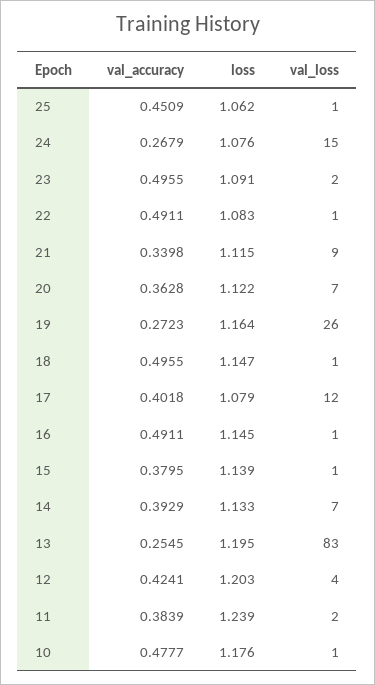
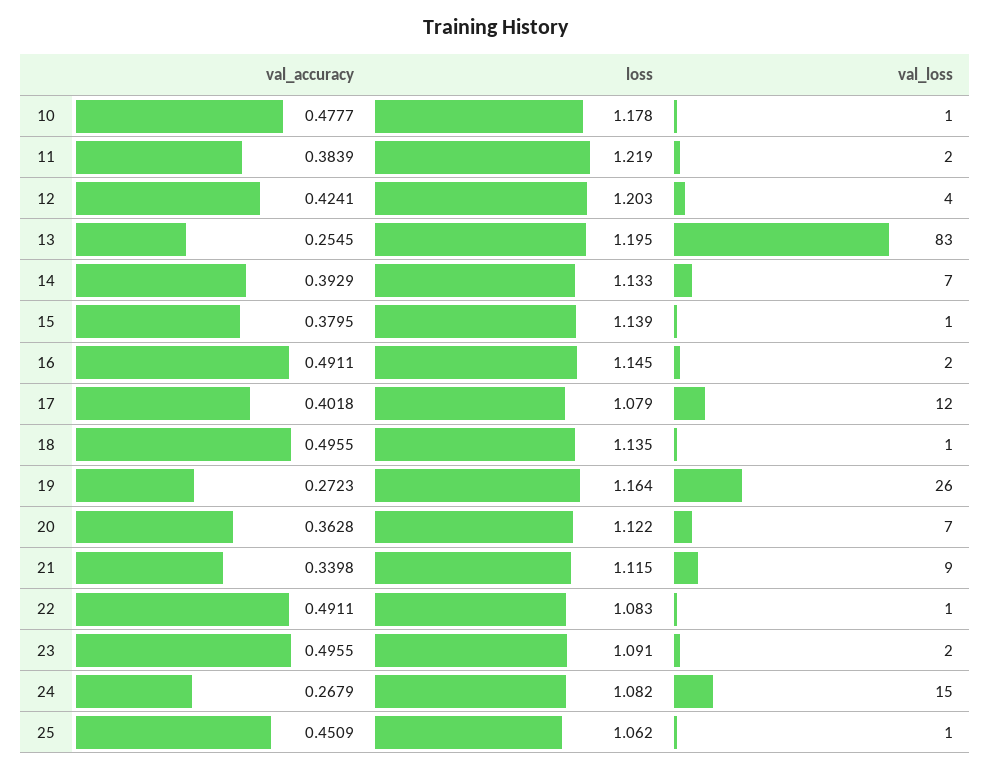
  {
    "val_accuracy": {
      "25": 0.4509,
      "24": 0.2679,
      "23": 0.4955,
      "22": 0.4911,
      "21": 0.3398,
      "20": 0.3628,
      "19": 0.2723,
      "18": 0.4955,
      "17": 0.4018,
      "16": 0.4911,
      "15": 0.3795,
      "14": 0.3929,
      "13": 0.2545,
      "12": 0.4241,
      "11": 0.3839,
      "10": 0.4777
    },
    "loss": {
      "25": 1.062,
-     "24": 1.076,
+     "24": 1.082,
      "23": 1.091,
      "22": 1.083,
      "21": 1.115,
      "20": 1.122,
      "19": 1.164,
-     "18": 1.147,
+     "18": 1.135,
      "17": 1.079,
      "16": 1.145,
      "15": 1.139,
      "14": 1.133,
      "13": 1.195,
      "12": 1.203,
-     "11": 1.239,
+     "11": 1.219,
-     "10": 1.176
+     "10": 1.178
    },
    "val_loss": {
      "25": 1,
      "24": 15,
      "23": 2,
      "22": 1,
      "21": 9,
      "20": 7,
      "19": 26,
      "18": 1,
      "17": 12,
-     "16": 1,
+     "16": 2,
      "15": 1,
      "14": 7,
      "13": 83,
      "12": 4,
      "11": 2,
      "10": 1
    }
  }

